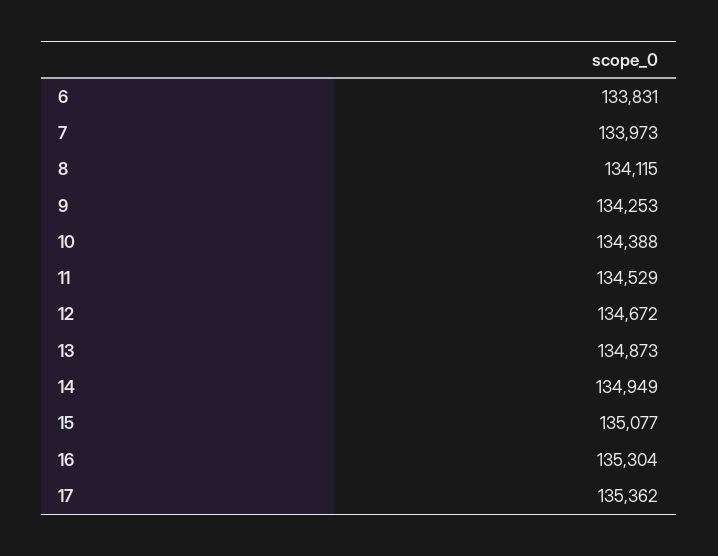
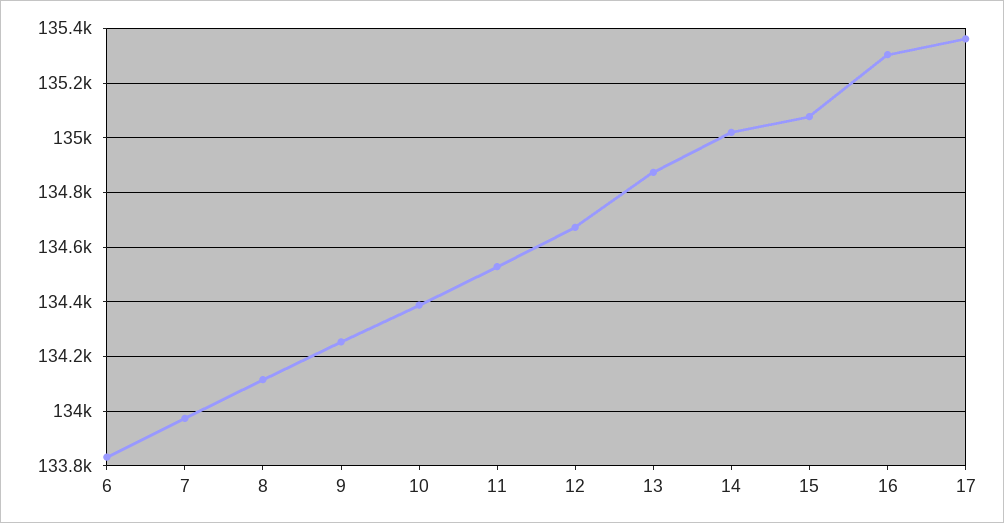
  {
    "6": 133831,
    "7": 133973,
    "8": 134115,
    "9": 134253,
    "10": 134388,
    "11": 134529,
    "12": 134672,
    "13": 134873,
-   "14": 134949,
+   "14": 135025,
    "15": 135077,
    "16": 135304,
    "17": 135362
  }

